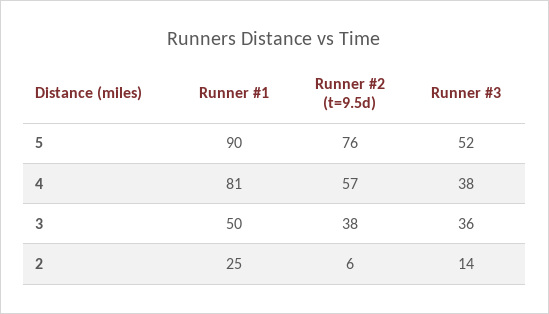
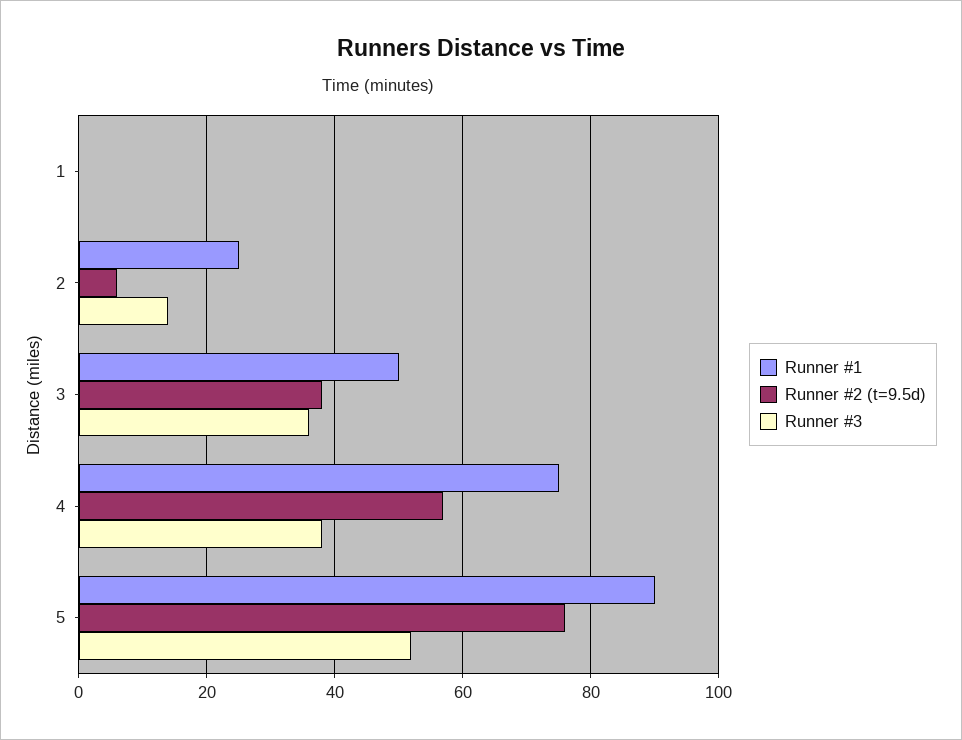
  {
    "Runner #1": {
      "5": 90,
-     "4": 81,
+     "4": 75,
      "3": 50,
-     "2": 25
+     "2": 25,
+     "1": 0
    },
    "Runner #2 (t=9.5d)": {
      "5": 76,
      "4": 57,
      "3": 38,
-     "2": 6
+     "2": 6,
+     "1": 0
    },
    "Runner #3": {
      "5": 52,
      "4": 38,
      "3": 36,
-     "2": 14
+     "2": 14,
+     "1": 0
    }
  }

